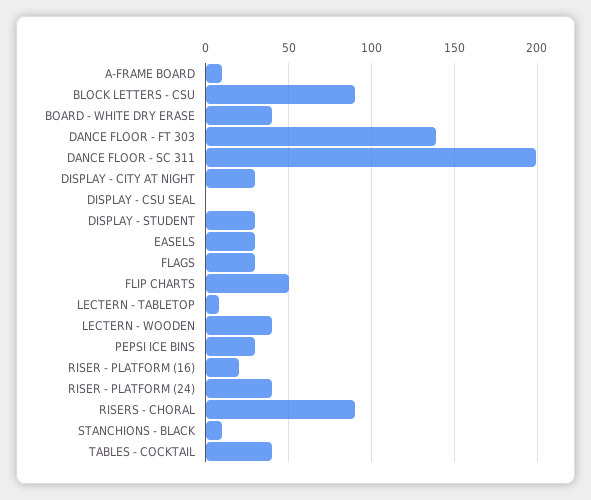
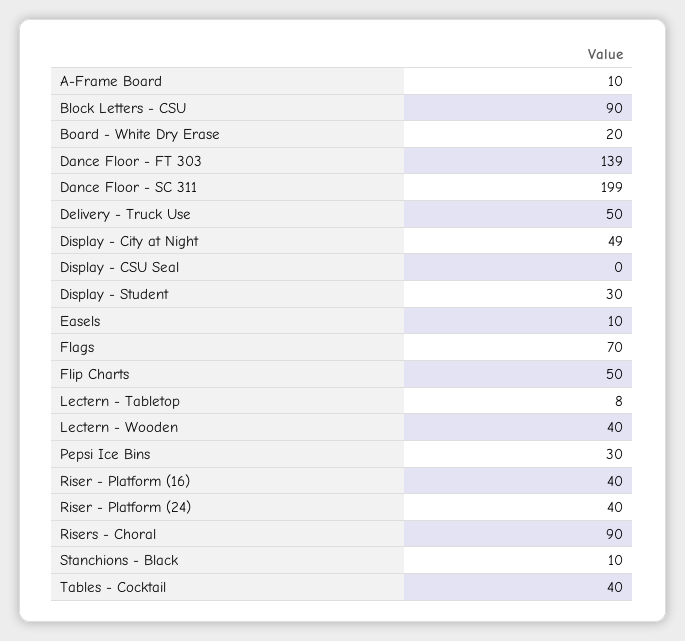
  {
    "A-FRAME BOARD": 10,
    "BLOCK LETTERS - CSU": 90,
-   "BOARD - WHITE DRY ERASE": 40,
+   "BOARD - WHITE DRY ERASE": 20,
    "DANCE FLOOR - FT 303": 139,
    "DANCE FLOOR - SC 311": 199,
-   "DISPLAY - CITY AT NIGHT": 30,
+   "DISPLAY - CITY AT NIGHT": 49,
    "DISPLAY - CSU SEAL": 0,
    "DISPLAY - STUDENT": 30,
-   "EASELS": 30,
+   "EASELS": 10,
-   "FLAGS": 30,
+   "FLAGS": 70,
    "FLIP CHARTS": 50,
    "LECTERN - TABLETOP": 8,
    "LECTERN - WOODEN": 40,
    "PEPSI ICE BINS": 30,
-   "RISER - PLATFORM (16)": 20,
+   "RISER - PLATFORM (16)": 40,
    "RISER - PLATFORM (24)": 40,
    "RISERS - CHORAL": 90,
    "STANCHIONS - BLACK": 10,
-   "TABLES - COCKTAIL": 40
+   "TABLES - COCKTAIL": 40,
+   "Delivery - Truck Use": 50
  }

